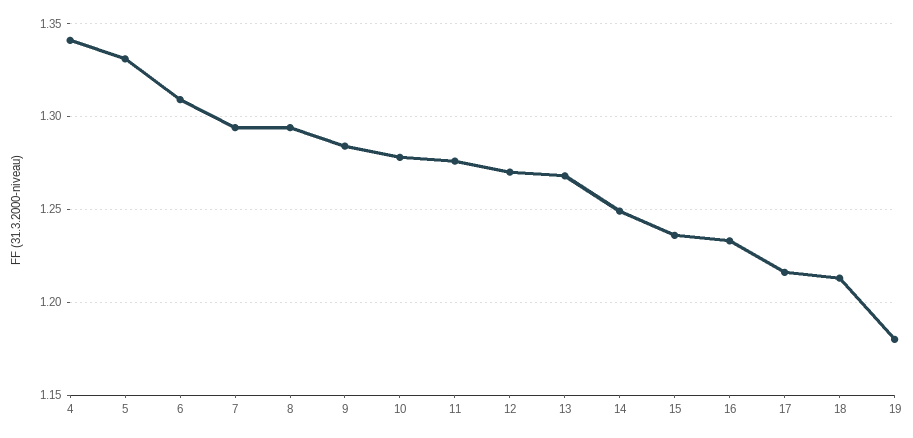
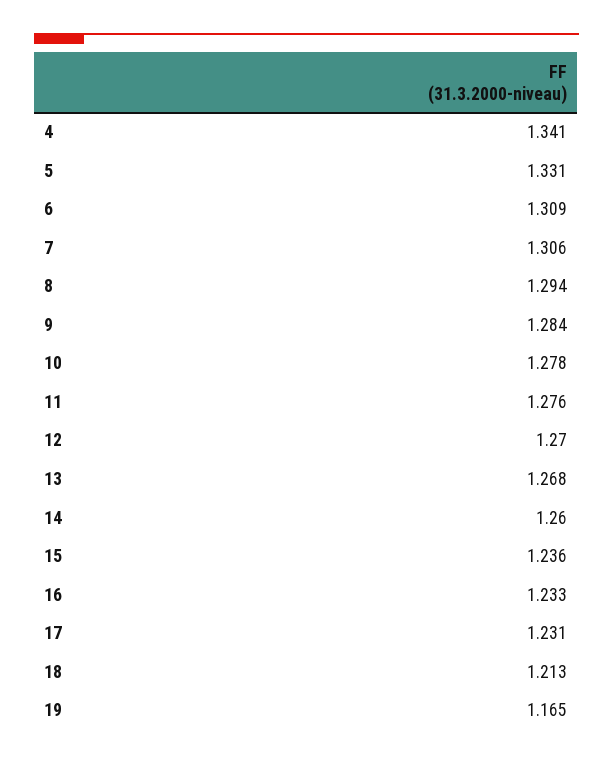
  {
    "4": 1.341,
    "5": 1.331,
    "6": 1.309,
-   "7": 1.295,
+   "7": 1.306,
    "8": 1.294,
    "9": 1.284,
    "10": 1.278,
    "11": 1.276,
    "12": 1.27,
    "13": 1.268,
-   "14": 1.25,
+   "14": 1.26,
    "15": 1.236,
    "16": 1.233,
-   "17": 1.215,
+   "17": 1.231,
    "18": 1.213,
-   "19": 1.18
+   "19": 1.165
  }

